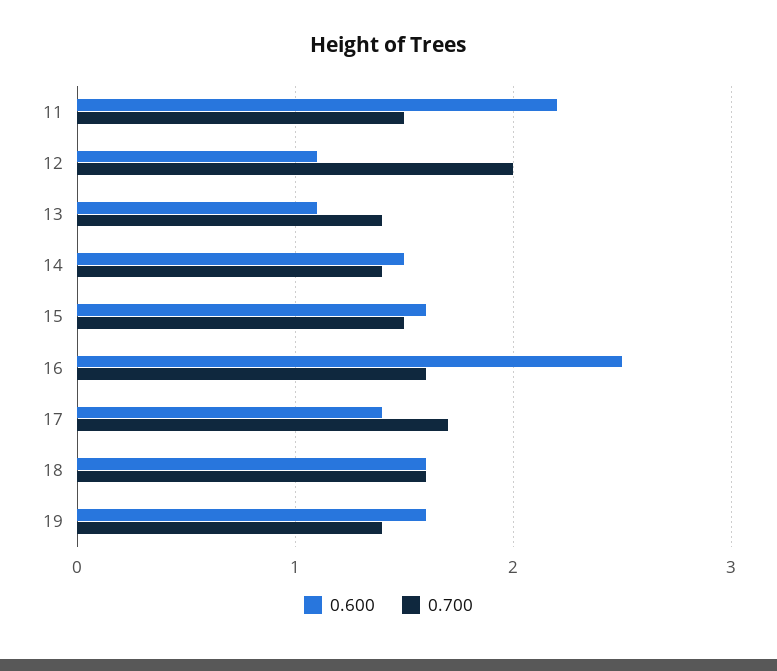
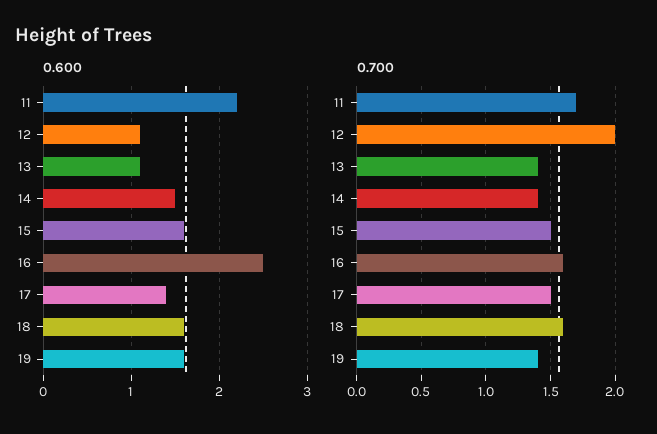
  {
    "0.600": {
      "11": 2.2,
      "12": 1.1,
      "13": 1.1,
      "14": 1.5,
      "15": 1.6,
      "16": 2.5,
      "17": 1.4,
      "18": 1.6,
      "19": 1.6
    },
    "0.700": {
-     "11": 1.5,
+     "11": 1.7,
      "12": 2,
      "13": 1.4,
      "14": 1.4,
      "15": 1.5,
      "16": 1.6,
-     "17": 1.7,
+     "17": 1.5,
      "18": 1.6,
      "19": 1.4
    }
  }

